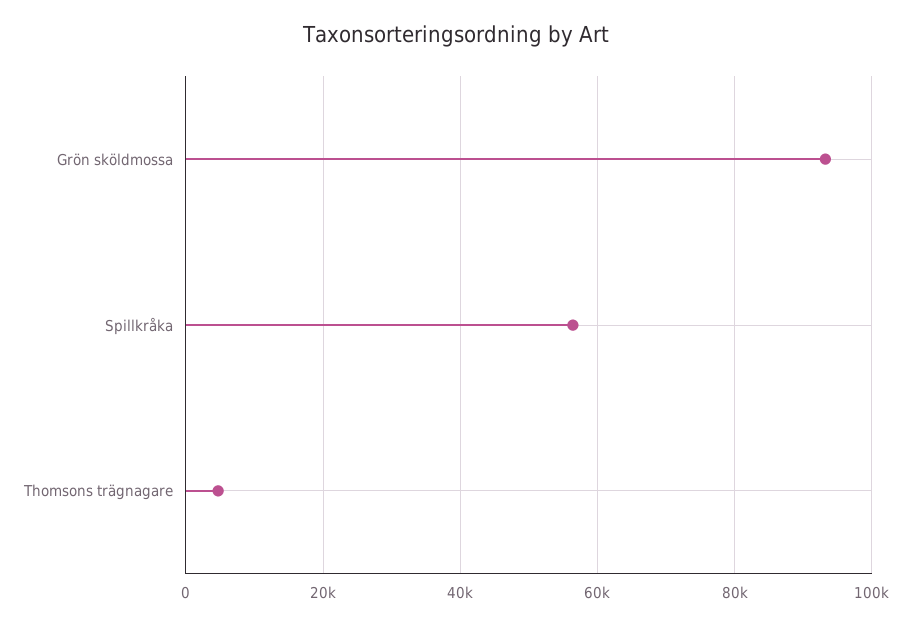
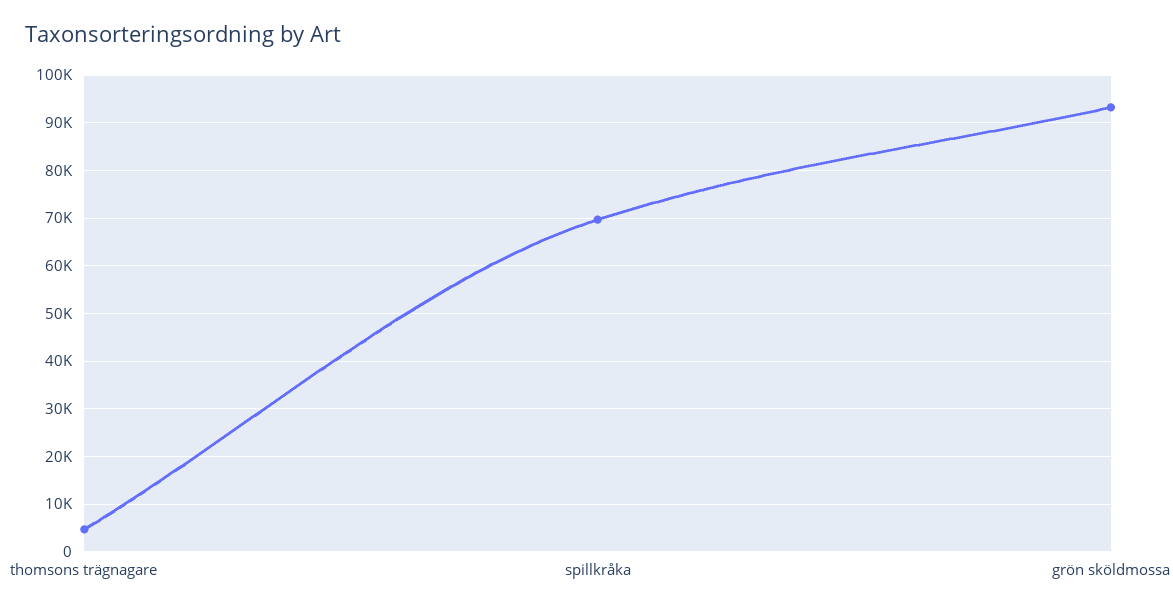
  {
    "Grön sköldmossa": 94000,
-   "Spillkråka": 56000,
+   "Spillkråka": 70000,
    "Thomsons trägnagare": 4000
  }

